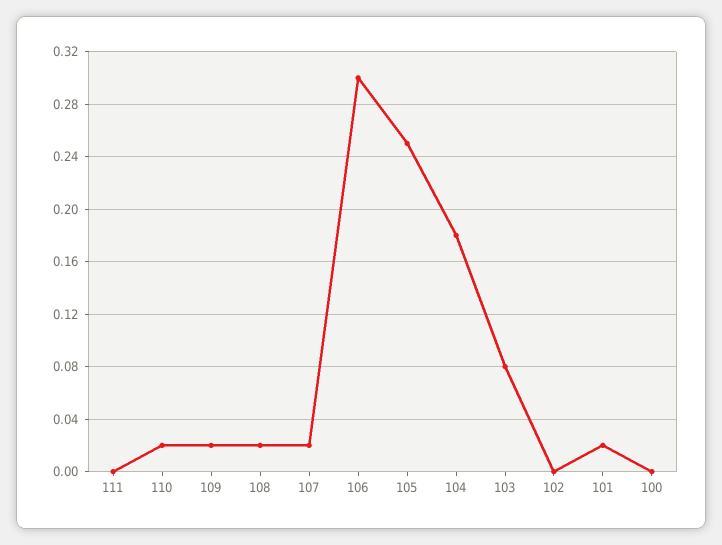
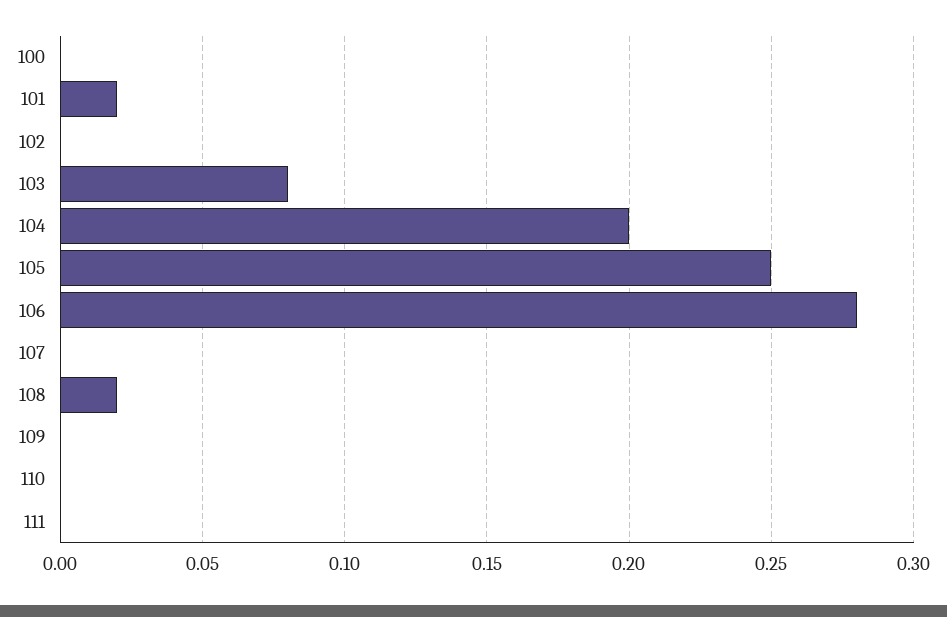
  {
    "111": 0,
-   "110": 0.02,
+   "110": 0,
-   "109": 0.02,
+   "109": 0,
    "108": 0.02,
-   "107": 0.02,
+   "107": 0,
-   "106": 0.3,
+   "106": 0.28,
    "105": 0.25,
-   "104": 0.18,
+   "104": 0.2,
    "103": 0.08,
    "102": 0,
    "101": 0.02,
    "100": 0
  }

